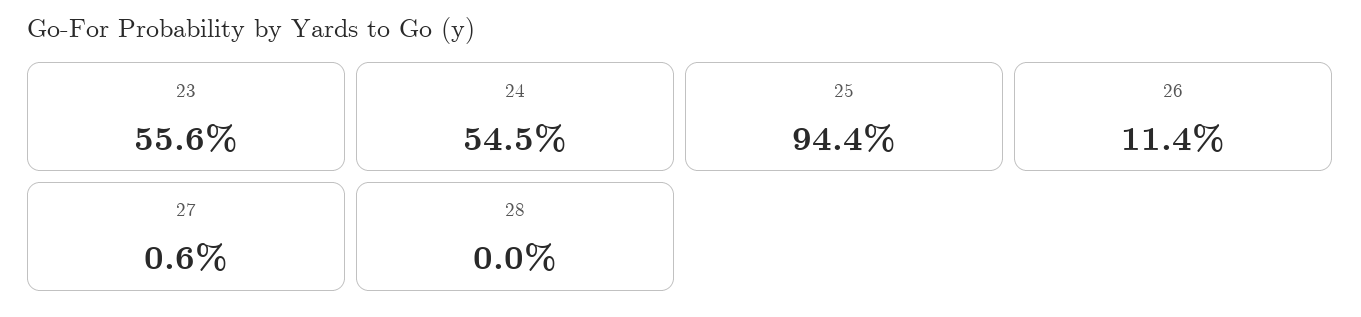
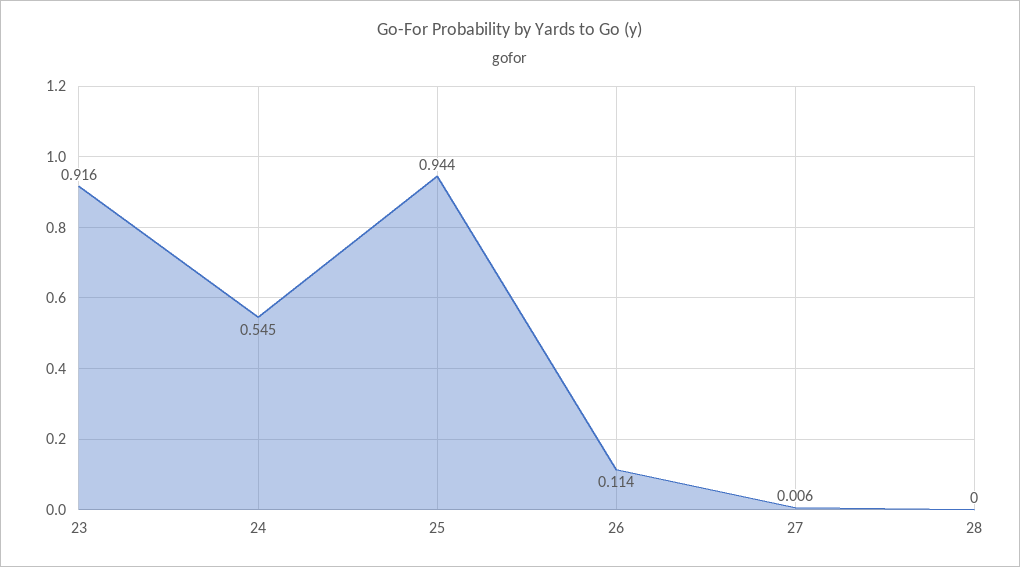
  {
-   "23": 0.556,
+   "23": 0.916,
    "24": 0.545,
    "25": 0.944,
    "26": 0.114,
    "27": 0.006,
    "28": 0
  }

